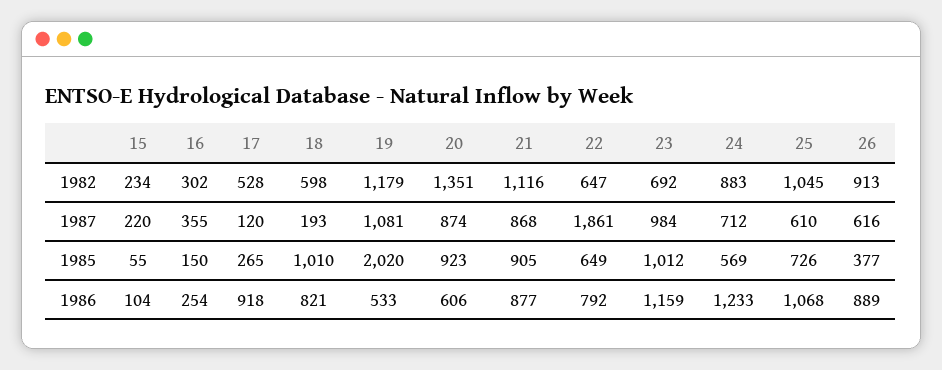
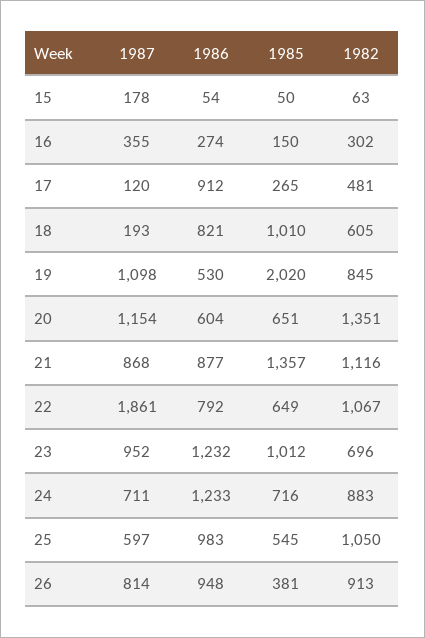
  {
    "15": {
-     "1982": 234,
+     "1982": 63,
-     "1987": 220,
+     "1987": 178,
-     "1985": 55,
+     "1985": 50,
-     "1986": 104
+     "1986": 54
    },
    "16": {
      "1982": 302,
      "1987": 355,
      "1985": 150,
-     "1986": 254
+     "1986": 274
    },
    "17": {
-     "1982": 528,
+     "1982": 481,
      "1987": 120,
      "1985": 265,
-     "1986": 918
+     "1986": 912
    },
    "18": {
-     "1982": 598,
+     "1982": 605,
      "1987": 193,
      "1985": 1010,
      "1986": 821
    },
    "19": {
-     "1982": 1179,
+     "1982": 845,
-     "1987": 1081,
+     "1987": 1098,
      "1985": 2020,
-     "1986": 533
+     "1986": 530
    },
    "20": {
      "1982": 1351,
-     "1987": 874,
+     "1987": 1154,
-     "1985": 923,
+     "1985": 651,
-     "1986": 606
+     "1986": 604
    },
    "21": {
      "1982": 1116,
      "1987": 868,
-     "1985": 905,
+     "1985": 1357,
      "1986": 877
    },
    "22": {
-     "1982": 647,
+     "1982": 1067,
      "1987": 1861,
      "1985": 649,
      "1986": 792
    },
    "23": {
-     "1982": 692,
+     "1982": 696,
-     "1987": 984,
+     "1987": 952,
      "1985": 1012,
-     "1986": 1159
+     "1986": 1232
    },
    "24": {
      "1982": 883,
-     "1987": 712,
+     "1987": 711,
-     "1985": 569,
+     "1985": 716,
      "1986": 1233
    },
    "25": {
-     "1982": 1045,
+     "1982": 1050,
-     "1987": 610,
+     "1987": 597,
-     "1985": 726,
+     "1985": 545,
-     "1986": 1068
+     "1986": 983
    },
    "26": {
      "1982": 913,
-     "1987": 616,
+     "1987": 814,
-     "1985": 377,
+     "1985": 381,
-     "1986": 889
+     "1986": 948
    }
  }

